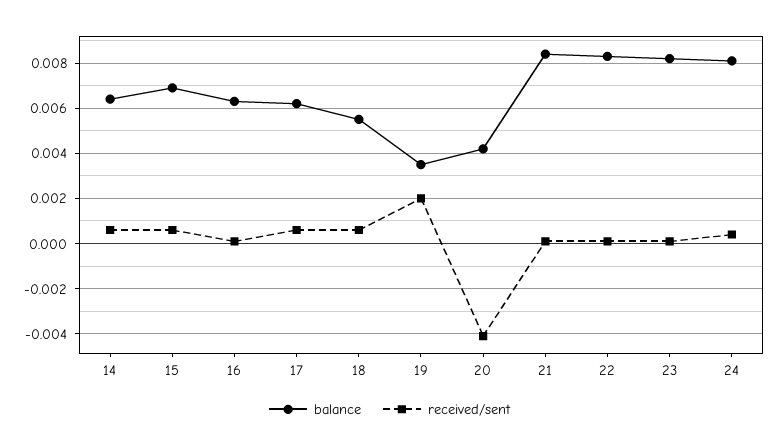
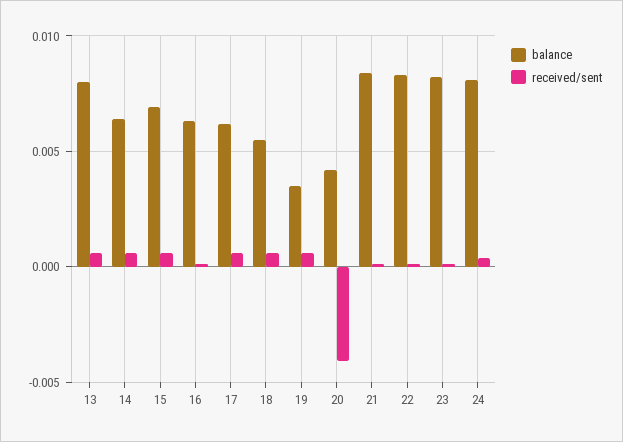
  {
    "balance": {
      "14": 0.0065,
      "15": 0.007,
      "16": 0.0065,
      "17": 0.006,
      "18": 0.0055,
      "19": 0.0035,
      "20": 0.004,
      "21": 0.0085,
      "22": 0.0085,
      "23": 0.008,
-     "24": 0.008
+     "24": 0.008,
+     "13": 0.008
    },
    "received/sent": {
      "14": 0.0005,
      "15": 0.0005,
      "16": 0,
      "17": 0.0005,
      "18": 0.0005,
-     "19": 0.002,
+     "19": 0.0005,
      "20": -0.004,
      "21": 0,
      "22": 0,
      "23": 0,
-     "24": 0.0005
+     "24": 0.0005,
+     "13": 0.0005
    }
  }

